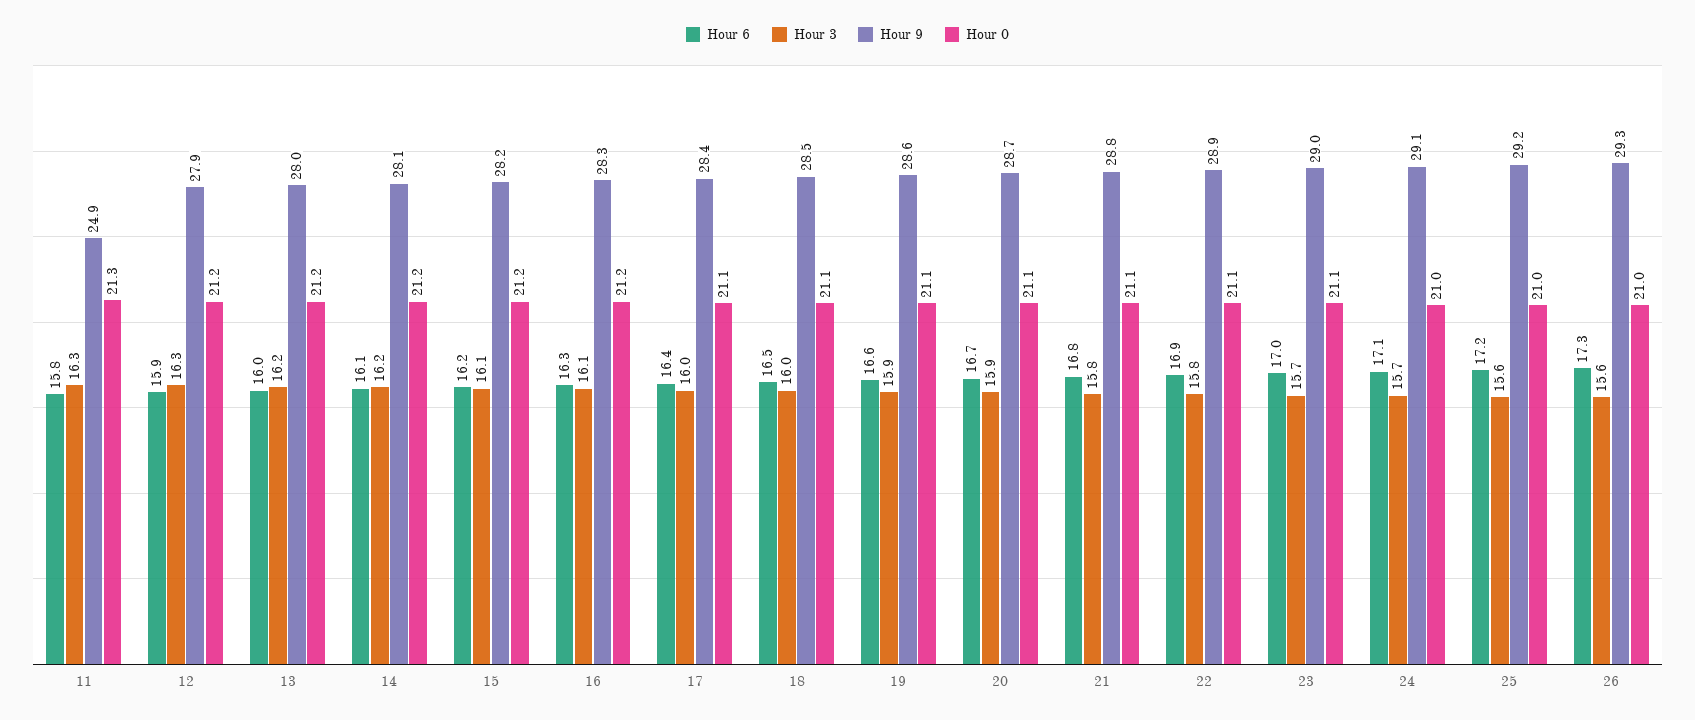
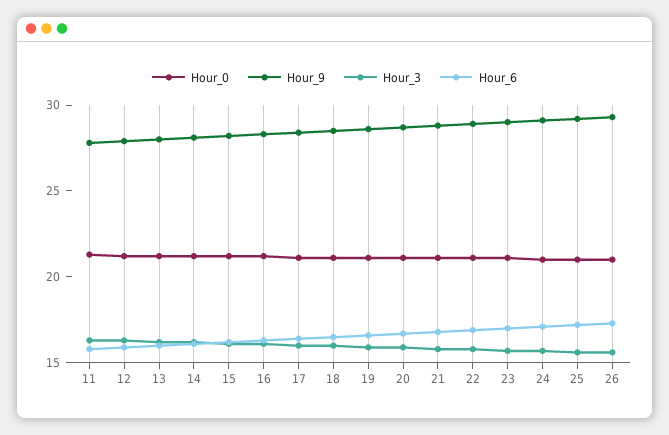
  {
    "Hour 6": {
      "11": 15.8,
      "12": 15.9,
      "13": 16,
      "14": 16.1,
      "15": 16.2,
      "16": 16.3,
      "17": 16.4,
      "18": 16.5,
      "19": 16.6,
      "20": 16.7,
      "21": 16.8,
      "22": 16.9,
      "23": 17,
      "24": 17.1,
      "25": 17.2,
      "26": 17.3
    },
    "Hour 3": {
      "11": 16.3,
      "12": 16.3,
      "13": 16.2,
      "14": 16.2,
      "15": 16.1,
      "16": 16.1,
      "17": 16,
      "18": 16,
      "19": 15.9,
      "20": 15.9,
      "21": 15.8,
      "22": 15.8,
      "23": 15.7,
      "24": 15.7,
      "25": 15.6,
      "26": 15.6
    },
    "Hour 9": {
-     "11": 24.9,
+     "11": 28,
      "12": 27.9,
      "13": 28,
      "14": 28.1,
      "15": 28.2,
      "16": 28.3,
      "17": 28.4,
      "18": 28.5,
      "19": 28.6,
      "20": 28.7,
      "21": 28.8,
      "22": 28.9,
      "23": 29,
      "24": 29.1,
      "25": 29.2,
      "26": 29.3
    },
    "Hour 0": {
      "11": 21.3,
      "12": 21.2,
      "13": 21.2,
      "14": 21.2,
      "15": 21.2,
      "16": 21.2,
      "17": 21.1,
      "18": 21.1,
      "19": 21.1,
      "20": 21.1,
      "21": 21.1,
      "22": 21.1,
      "23": 21.1,
      "24": 21,
      "25": 21,
      "26": 21
    }
  }

